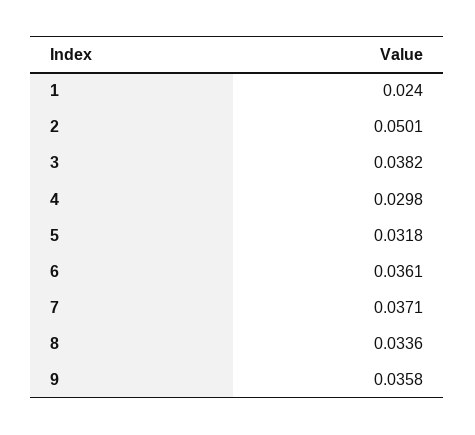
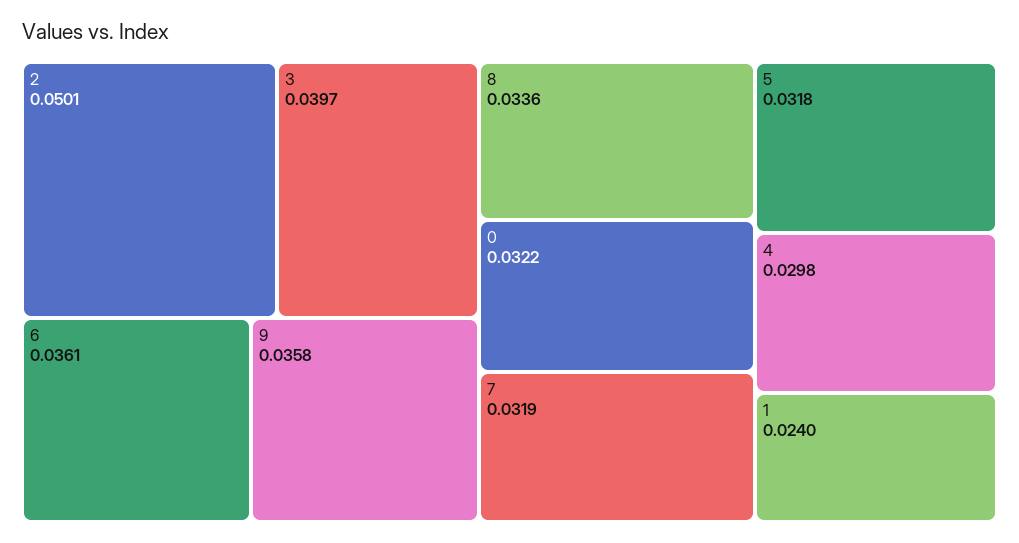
  {
    "1": 0.024,
    "2": 0.0501,
-   "3": 0.0382,
+   "3": 0.0397,
    "4": 0.0298,
    "5": 0.0318,
    "6": 0.0361,
-   "7": 0.0371,
+   "7": 0.0319,
    "8": 0.0336,
-   "9": 0.0358
+   "9": 0.0358,
+   "0": 0.0322
  }

